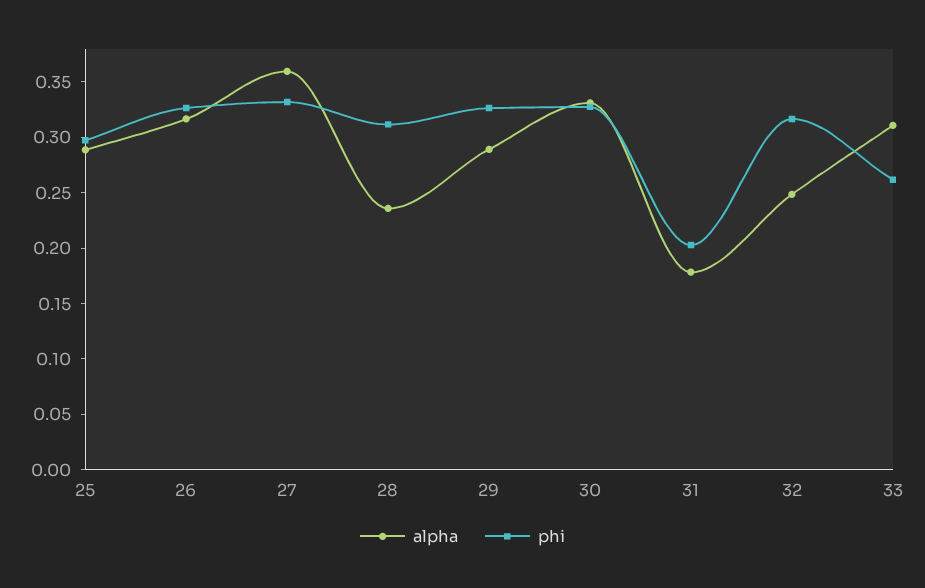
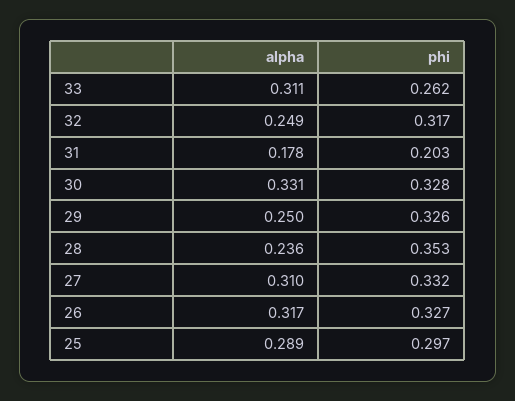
  {
    "alpha": {
      "25": 0.289,
      "26": 0.317,
-     "27": 0.36,
+     "27": 0.31,
      "28": 0.236,
-     "29": 0.29,
+     "29": 0.25,
      "30": 0.331,
      "31": 0.178,
      "32": 0.249,
      "33": 0.311
    },
    "phi": {
      "25": 0.297,
      "26": 0.327,
      "27": 0.332,
-     "28": 0.31,
+     "28": 0.353,
      "29": 0.326,
      "30": 0.328,
      "31": 0.203,
      "32": 0.317,
      "33": 0.262
    }
  }

